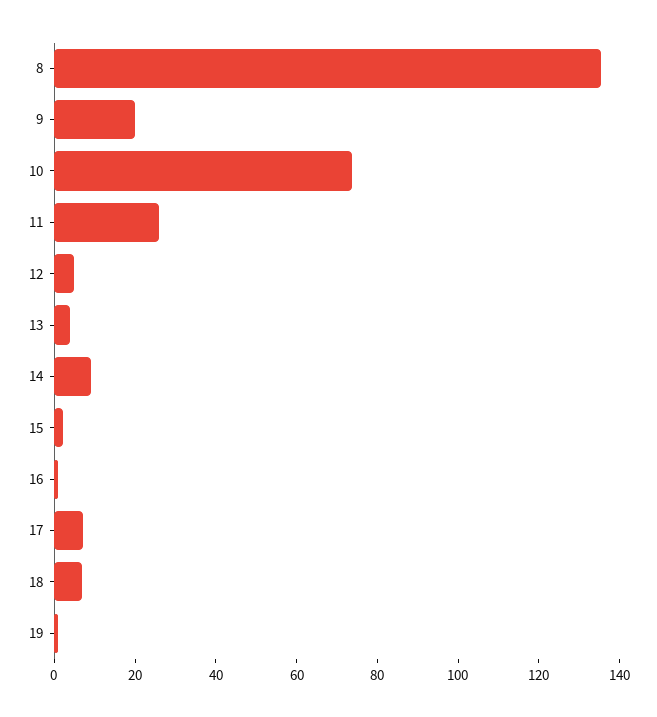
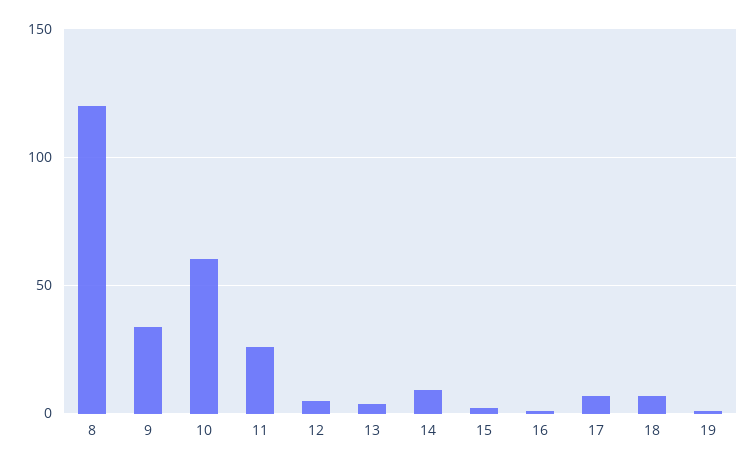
  {
-   "8": 135,
+   "8": 120,
-   "9": 20,
+   "9": 35,
-   "10": 75,
+   "10": 60,
    "11": 25,
    "12": 5,
    "13": 5,
    "14": 10,
    "15": 0,
    "16": 0,
    "17": 5,
    "18": 5,
    "19": 0
  }

